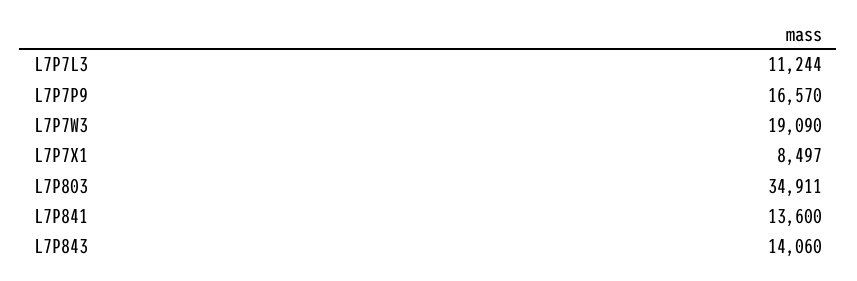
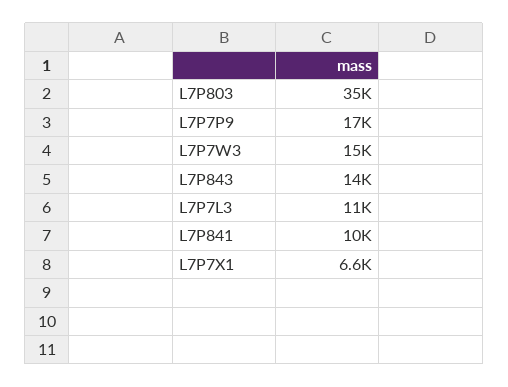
  {
    "L7P7L3": 11244,
    "L7P7P9": 16570,
-   "L7P7W3": 19090,
+   "L7P7W3": 15000,
-   "L7P7X1": 8497,
+   "L7P7X1": 6600,
    "L7P803": 34911,
-   "L7P841": 13600,
+   "L7P841": 10000,
    "L7P843": 14060
  }

